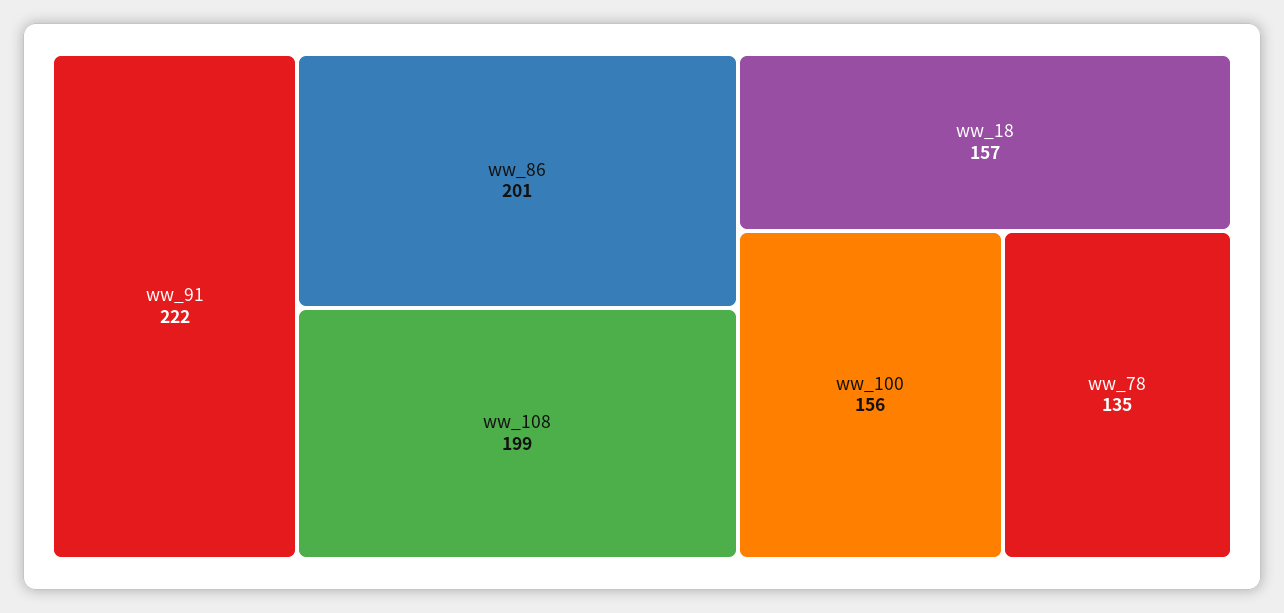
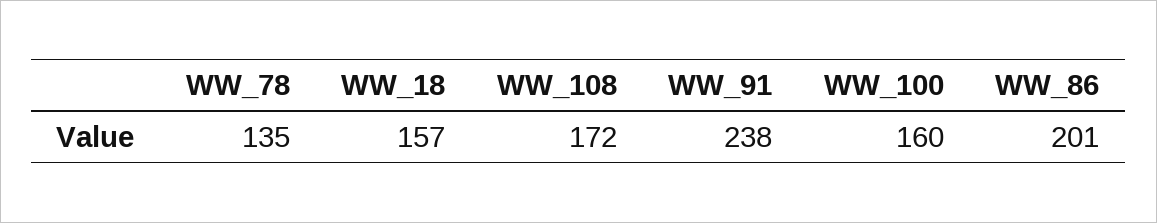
  {
-   "ww_91": 222,
+   "ww_91": 238,
    "ww_86": 201,
-   "ww_108": 199,
+   "ww_108": 172,
    "ww_18": 157,
-   "ww_100": 156,
+   "ww_100": 160,
    "ww_78": 135
  }

